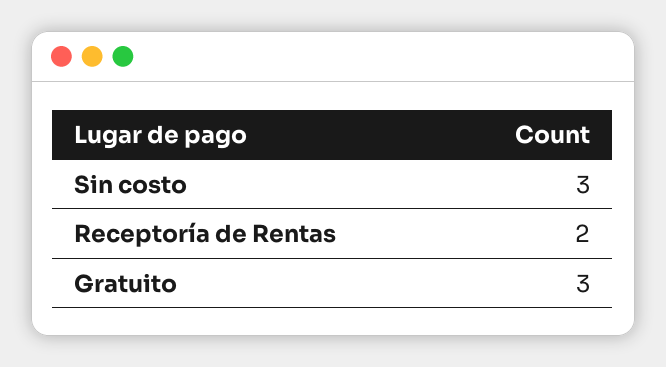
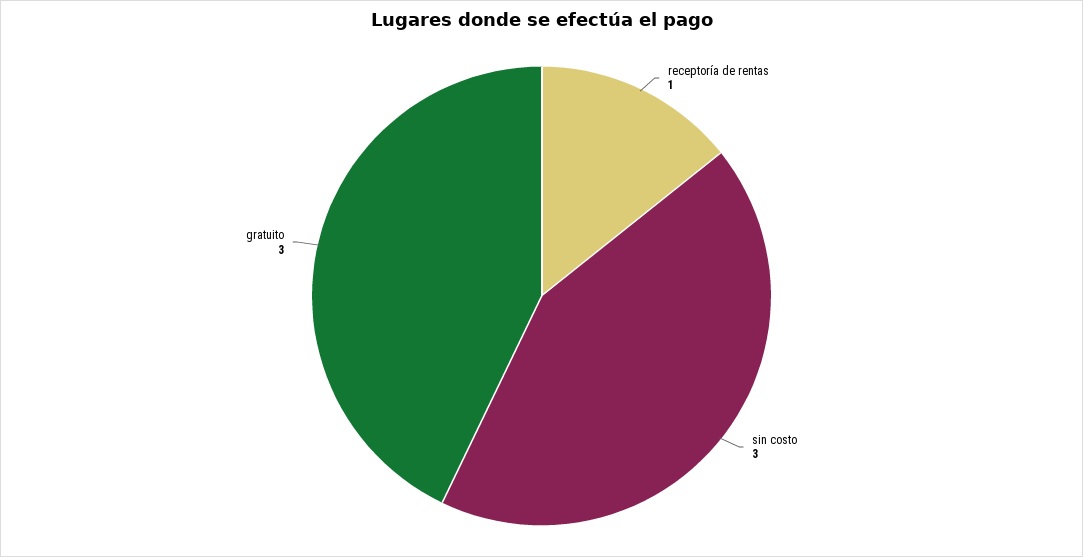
  {
    "Sin costo": 3,
-   "Receptoría de Rentas": 2,
+   "Receptoría de Rentas": 1,
    "Gratuito": 3
  }

